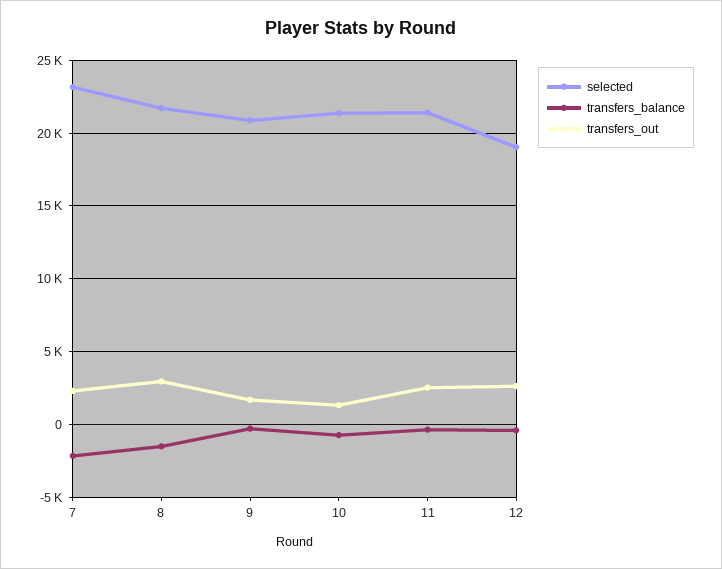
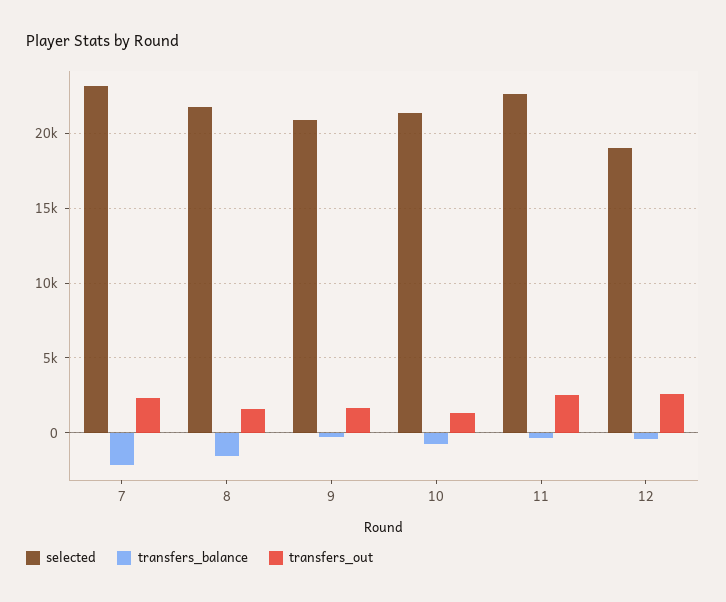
  {
    "selected": {
      "7": 23000,
      "8": 21500,
      "9": 21000,
      "10": 21500,
-     "11": 21500,
+     "11": 22500,
      "12": 19000
    },
    "transfers_balance": {
      "7": -2000,
      "8": -1500,
      "9": -500,
      "10": -500,
      "11": -500,
      "12": -500
    },
    "transfers_out": {
      "7": 2500,
-     "8": 3000,
+     "8": 1500,
      "9": 1500,
      "10": 1500,
      "11": 2500,
      "12": 2500
    }
  }

